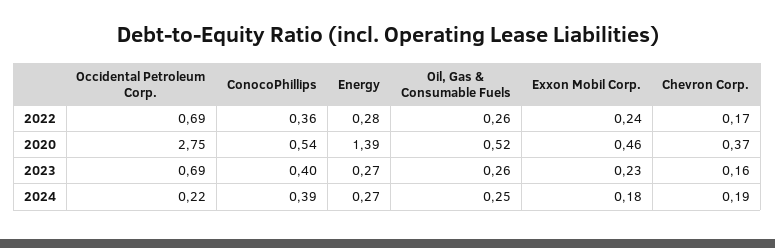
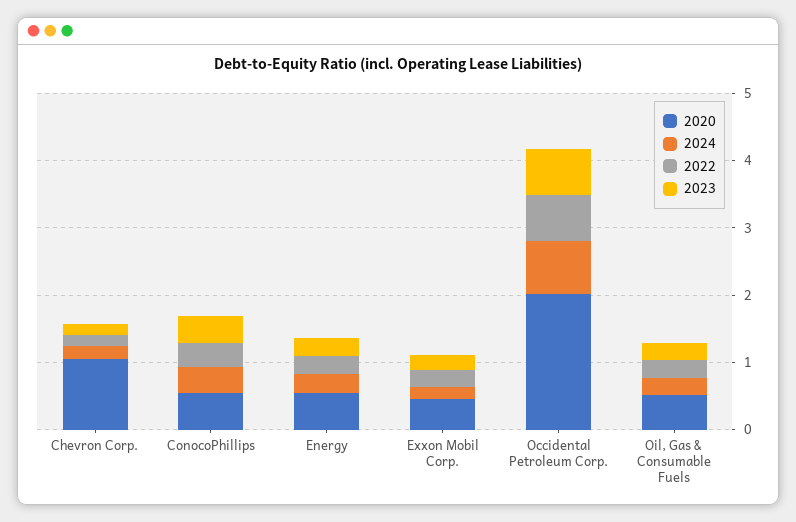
  {
    "2022": {
      "Occidental Petroleum Corp.": 0.69,
      "ConocoPhillips": 0.36,
      "Energy": 0.28,
      "Oil, Gas & Consumable Fuels": 0.26,
      "Exxon Mobil Corp.": 0.24,
      "Chevron Corp.": 0.17
    },
    "2020": {
-     "Occidental Petroleum Corp.": 2.75,
+     "Occidental Petroleum Corp.": 2,
      "ConocoPhillips": 0.54,
-     "Energy": 1.39,
+     "Energy": 0.6,
      "Oil, Gas & Consumable Fuels": 0.52,
      "Exxon Mobil Corp.": 0.46,
-     "Chevron Corp.": 0.37
+     "Chevron Corp.": 1
    },
    "2023": {
      "Occidental Petroleum Corp.": 0.69,
      "ConocoPhillips": 0.4,
      "Energy": 0.27,
      "Oil, Gas & Consumable Fuels": 0.26,
      "Exxon Mobil Corp.": 0.23,
      "Chevron Corp.": 0.16
    },
    "2024": {
-     "Occidental Petroleum Corp.": 0.22,
+     "Occidental Petroleum Corp.": 0.8,
      "ConocoPhillips": 0.39,
      "Energy": 0.27,
      "Oil, Gas & Consumable Fuels": 0.25,
      "Exxon Mobil Corp.": 0.18,
      "Chevron Corp.": 0.19
    }
  }

